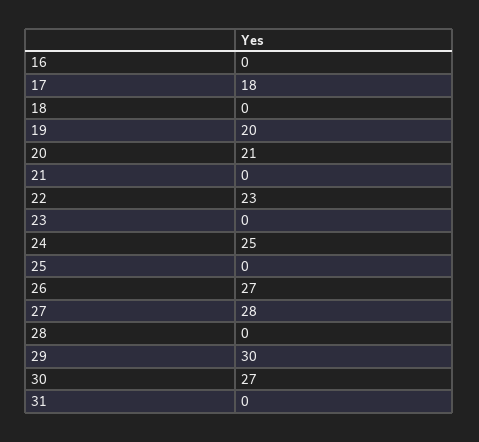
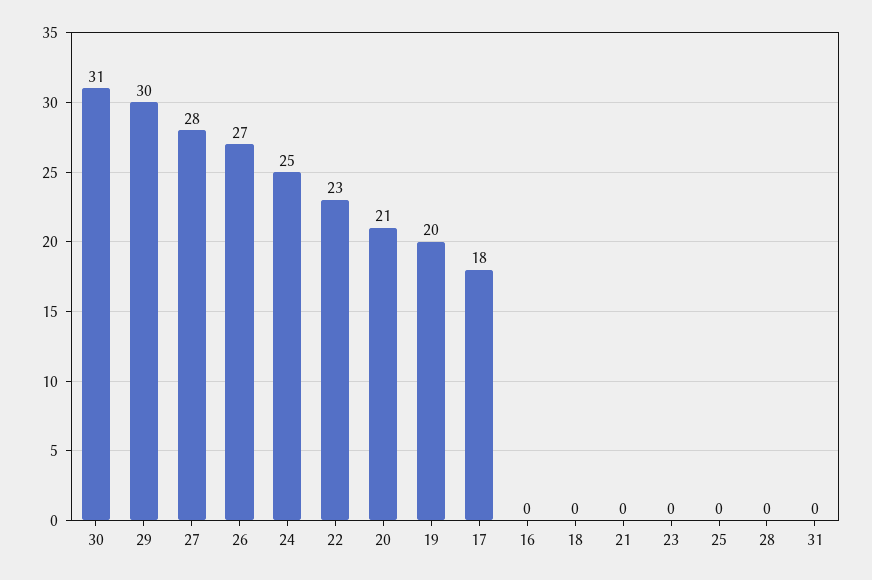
  {
    "16": 0,
    "17": 18,
    "18": 0,
    "19": 20,
    "20": 21,
    "21": 0,
    "22": 23,
    "23": 0,
    "24": 25,
    "25": 0,
    "26": 27,
    "27": 28,
    "28": 0,
    "29": 30,
-   "30": 27,
+   "30": 31,
    "31": 0
  }

